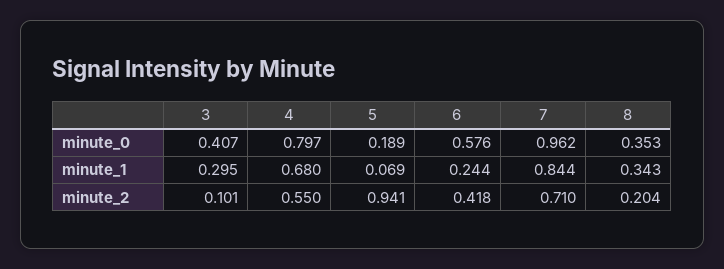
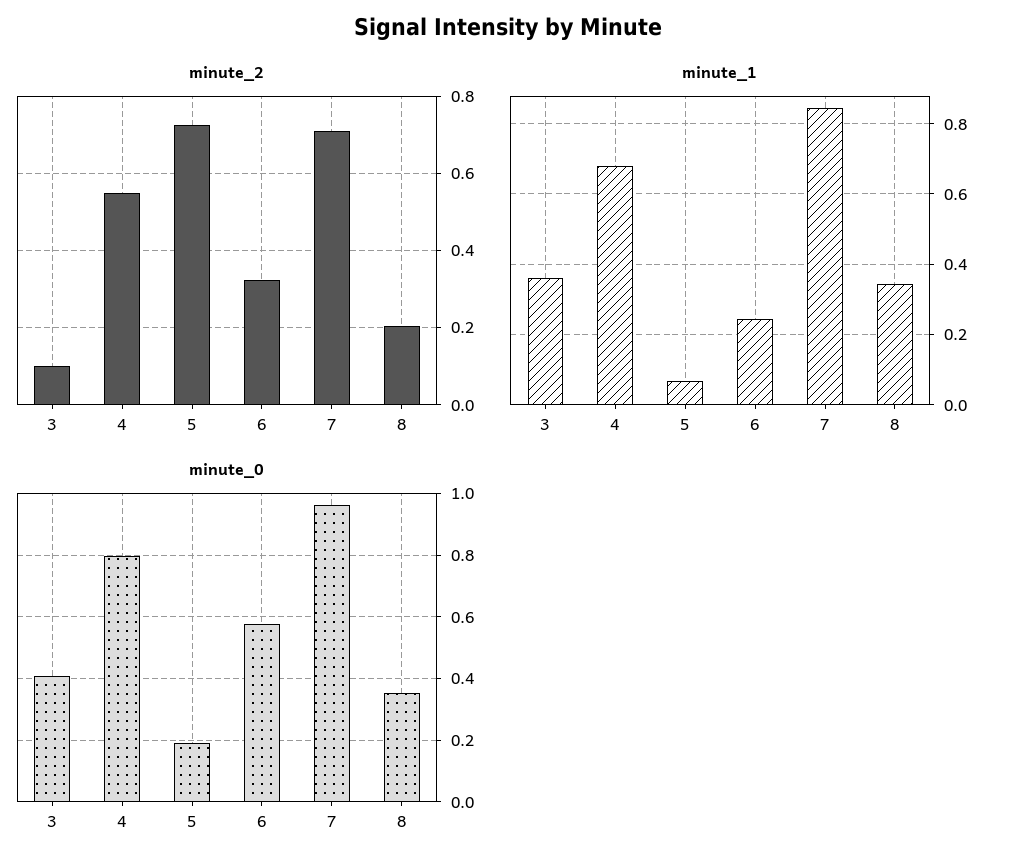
  {
    "minute_0": {
      "3": 0.407,
      "4": 0.797,
      "5": 0.189,
      "6": 0.576,
      "7": 0.962,
      "8": 0.353
    },
    "minute_1": {
-     "3": 0.295,
+     "3": 0.36,
      "4": 0.68,
      "5": 0.069,
      "6": 0.244,
      "7": 0.844,
      "8": 0.343
    },
    "minute_2": {
      "3": 0.101,
      "4": 0.55,
-     "5": 0.941,
+     "5": 0.72,
-     "6": 0.418,
+     "6": 0.32,
      "7": 0.71,
      "8": 0.204
    }
  }

